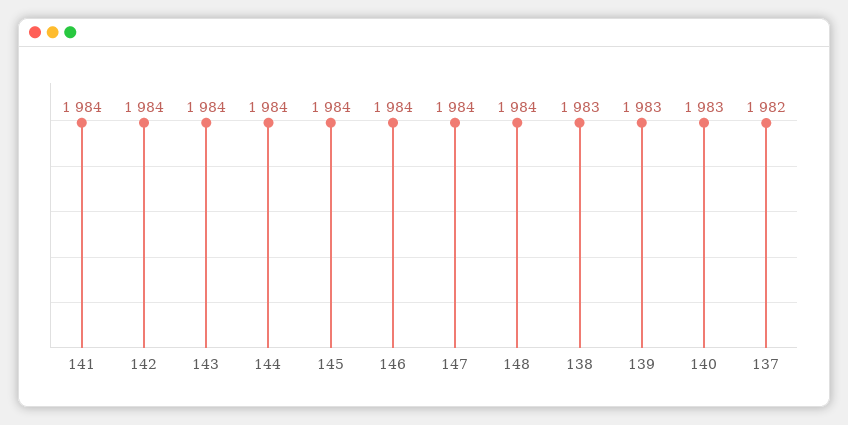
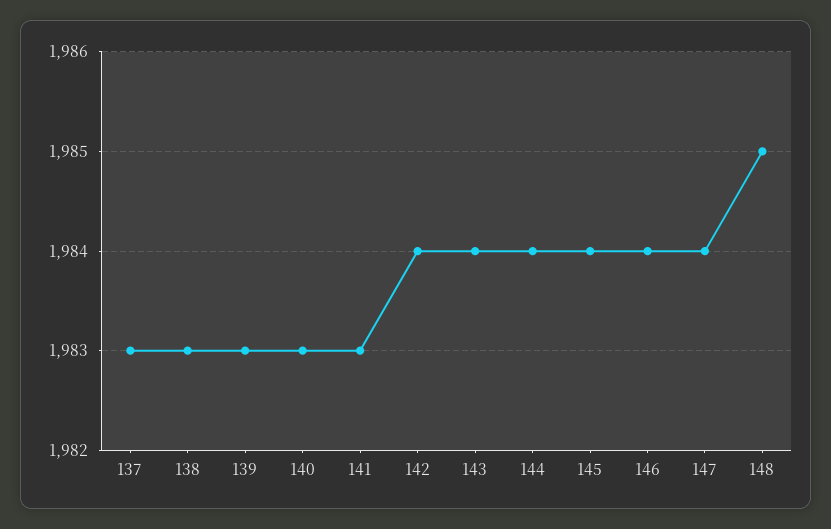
  {
-   "141": 1984,
+   "141": 1983,
    "142": 1984,
    "143": 1984,
    "144": 1984,
    "145": 1984,
    "146": 1984,
    "147": 1984,
-   "148": 1984,
+   "148": 1985,
    "138": 1983,
    "139": 1983,
    "140": 1983,
-   "137": 1982
+   "137": 1983
  }

